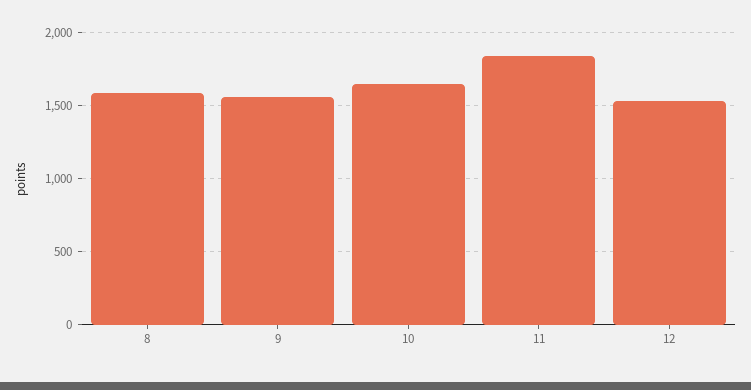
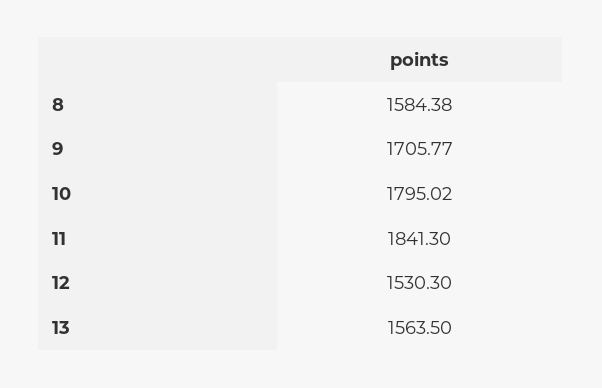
  {
    "8": 1584.38,
-   "9": 1550,
+   "9": 1705.77,
-   "10": 1650,
+   "10": 1795.02,
    "11": 1841.3,
-   "12": 1530.3
+   "12": 1530.3,
+   "13": 1563.5
  }

